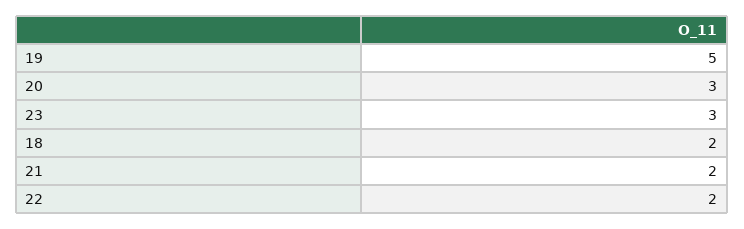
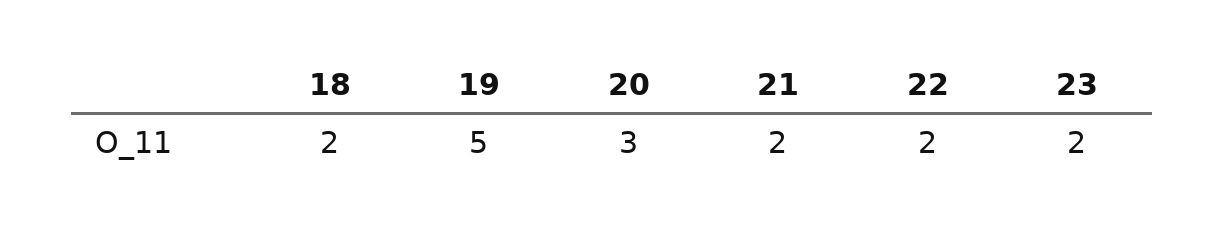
  {
    "19": 5,
    "20": 3,
-   "23": 3,
+   "23": 2,
    "18": 2,
    "21": 2,
    "22": 2
  }

